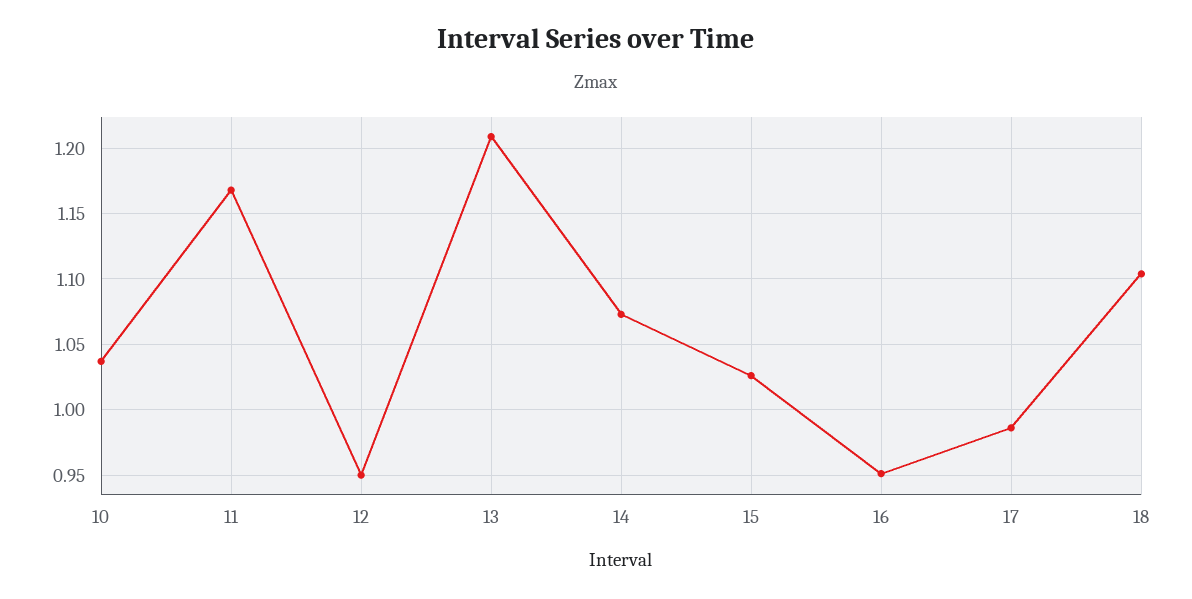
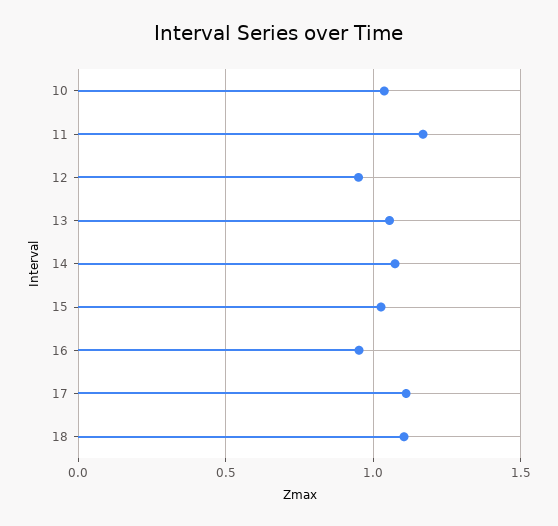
  {
    "10": 1.035,
    "11": 1.17,
    "12": 0.95,
-   "13": 1.21,
+   "13": 1.05,
    "14": 1.075,
    "15": 1.025,
    "16": 0.95,
-   "17": 0.985,
+   "17": 1.1,
    "18": 1.105
  }

